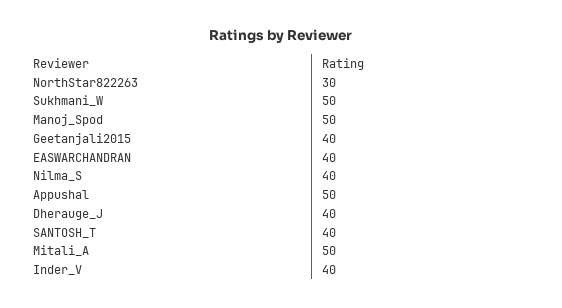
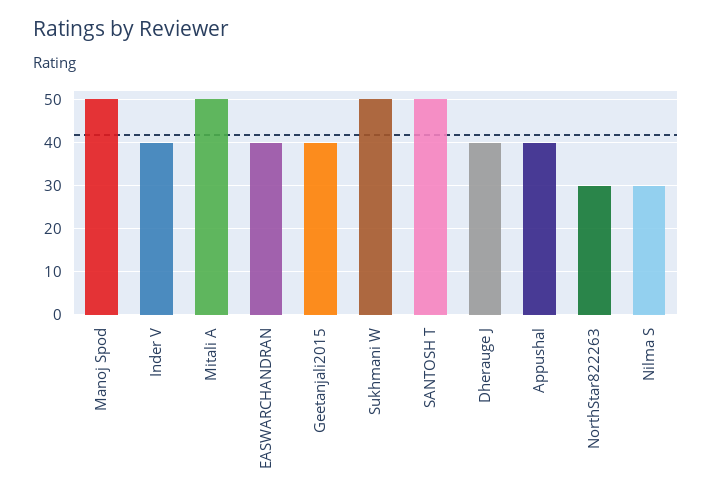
  {
    "NorthStar822263": 30,
    "Sukhmani_W": 50,
    "Manoj_Spod": 50,
    "Geetanjali2015": 40,
    "EASWARCHANDRAN": 40,
-   "Nilma_S": 40,
+   "Nilma_S": 30,
-   "Appushal": 50,
+   "Appushal": 40,
    "Dherauge_J": 40,
-   "SANTOSH_T": 40,
+   "SANTOSH_T": 50,
    "Mitali_A": 50,
    "Inder_V": 40
  }

